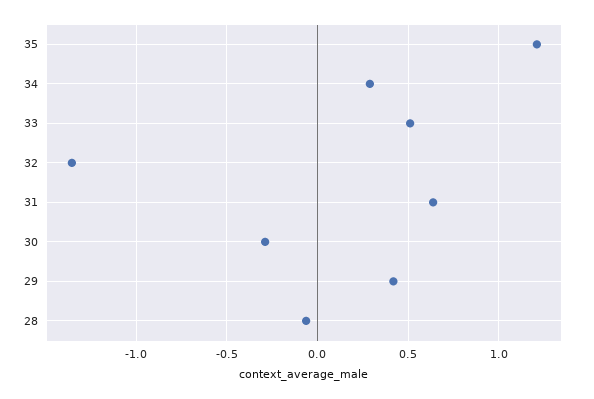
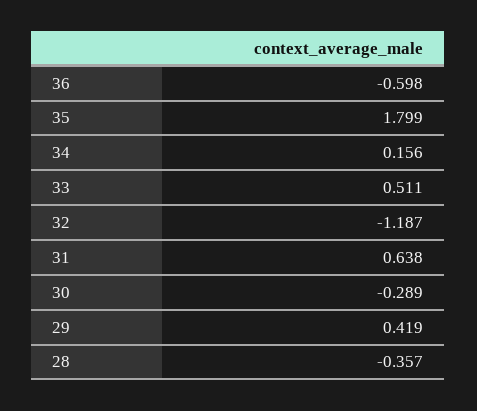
  {
-   "35": 1.2,
+   "35": 1.799,
-   "34": 0.3,
+   "34": 0.156,
    "33": 0.511,
-   "32": -1.35,
+   "32": -1.187,
    "31": 0.638,
    "30": -0.289,
    "29": 0.419,
-   "28": -0.05
+   "28": -0.357,
+   "36": -0.598
  }

